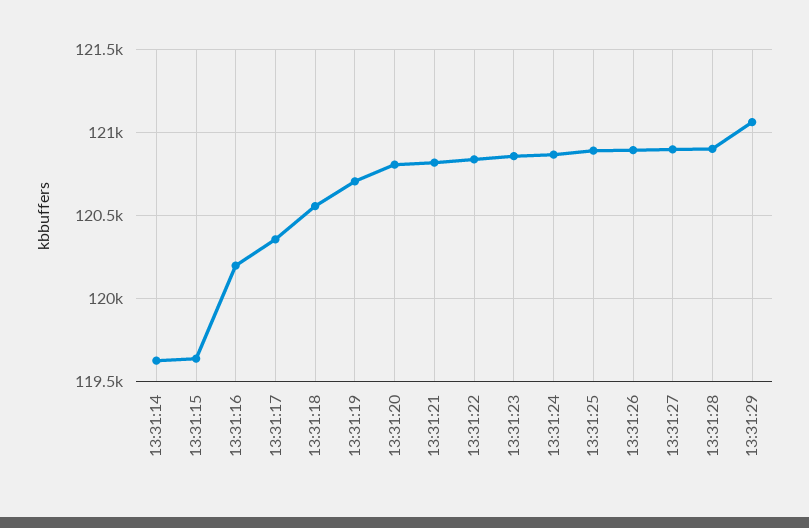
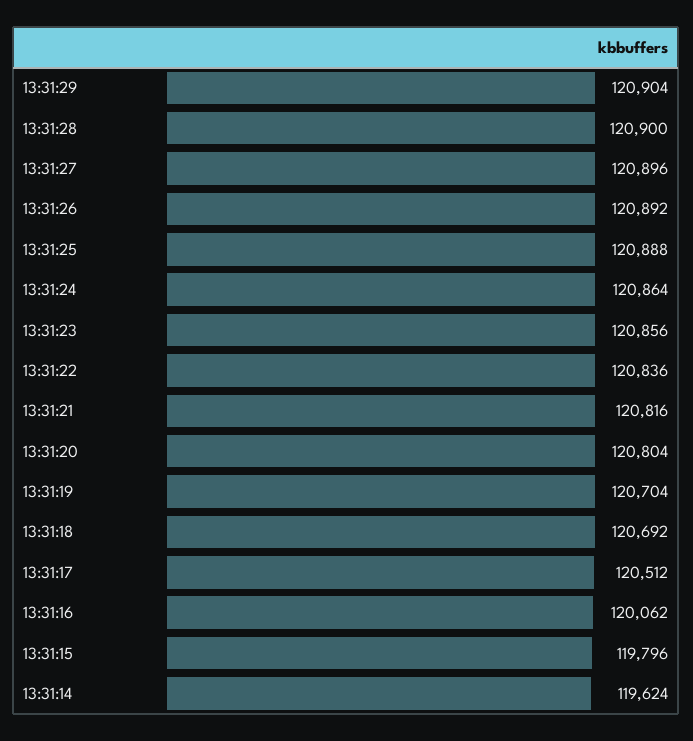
  {
    "13:31:14": 119624,
-   "13:31:15": 119650,
+   "13:31:15": 119796,
-   "13:31:16": 120200,
+   "13:31:16": 120062,
-   "13:31:17": 120350,
+   "13:31:17": 120512,
-   "13:31:18": 120550,
+   "13:31:18": 120692,
    "13:31:19": 120704,
    "13:31:20": 120804,
    "13:31:21": 120816,
    "13:31:22": 120836,
    "13:31:23": 120856,
    "13:31:24": 120864,
    "13:31:25": 120888,
    "13:31:26": 120892,
    "13:31:27": 120896,
    "13:31:28": 120900,
-   "13:31:29": 121050
+   "13:31:29": 120904
  }

